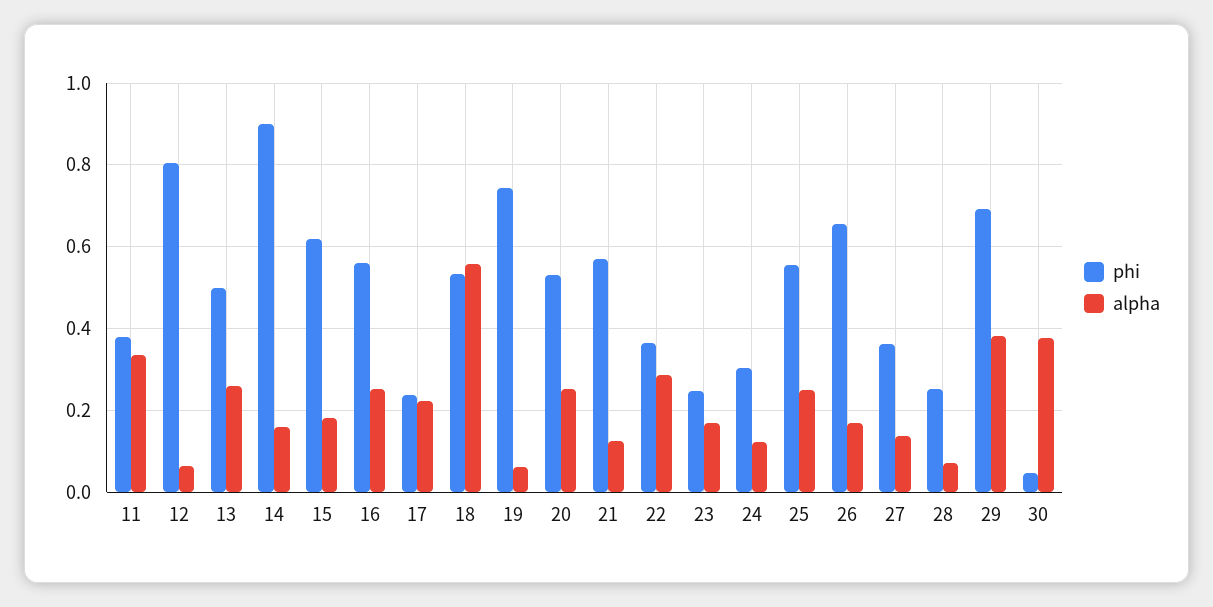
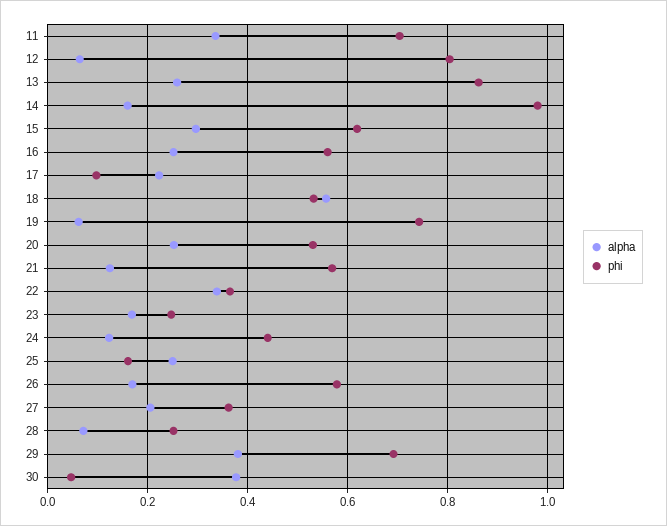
  {
    "phi": {
-     "11": 0.38,
+     "11": 0.7,
      "12": 0.8,
-     "13": 0.5,
+     "13": 0.86,
-     "14": 0.9,
+     "14": 0.98,
      "15": 0.62,
      "16": 0.56,
-     "17": 0.24,
+     "17": 0.1,
      "18": 0.54,
      "19": 0.74,
      "20": 0.54,
      "21": 0.56,
      "22": 0.36,
      "23": 0.24,
-     "24": 0.3,
+     "24": 0.44,
-     "25": 0.56,
+     "25": 0.16,
-     "26": 0.66,
+     "26": 0.58,
      "27": 0.36,
      "28": 0.26,
      "29": 0.7,
      "30": 0.04
    },
    "alpha": {
      "11": 0.34,
      "12": 0.06,
      "13": 0.26,
      "14": 0.16,
-     "15": 0.18,
+     "15": 0.3,
      "16": 0.26,
      "17": 0.22,
      "18": 0.56,
      "19": 0.06,
      "20": 0.26,
      "21": 0.12,
-     "22": 0.28,
+     "22": 0.34,
      "23": 0.16,
      "24": 0.12,
      "25": 0.26,
      "26": 0.16,
-     "27": 0.14,
+     "27": 0.2,
      "28": 0.08,
      "29": 0.38,
      "30": 0.38
    }
  }

